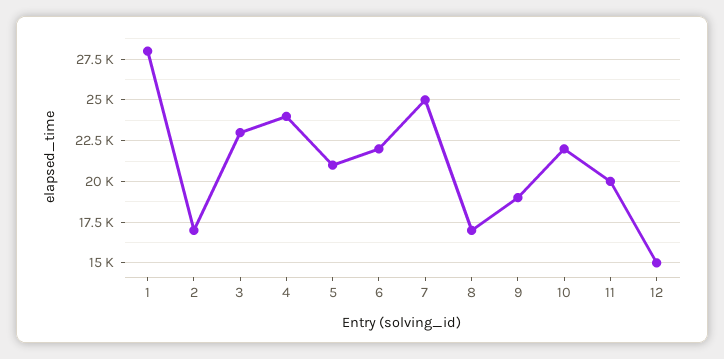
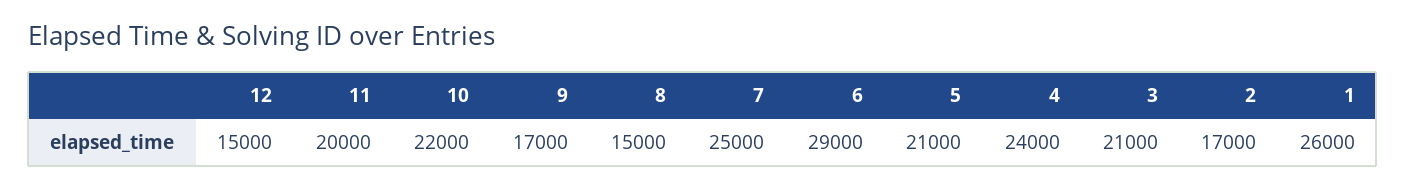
  {
-   "1": 28000,
+   "1": 26000,
    "2": 17000,
-   "3": 23000,
+   "3": 21000,
    "4": 24000,
    "5": 21000,
-   "6": 22000,
+   "6": 29000,
    "7": 25000,
-   "8": 17000,
+   "8": 15000,
-   "9": 19000,
+   "9": 17000,
    "10": 22000,
    "11": 20000,
    "12": 15000
  }

